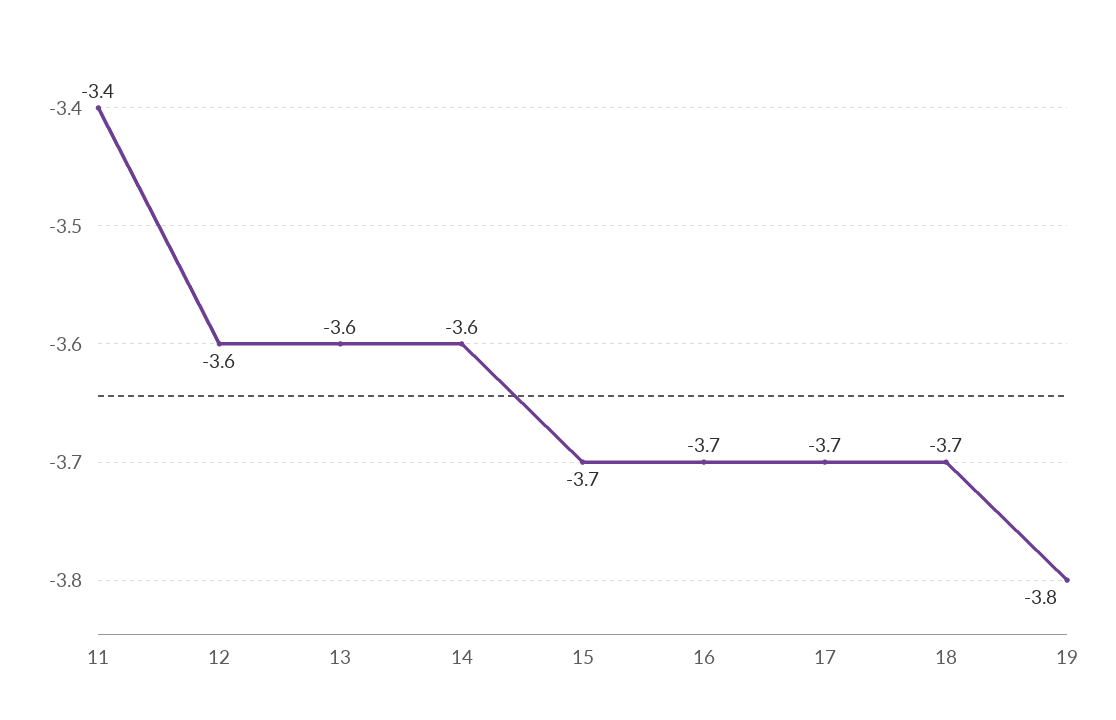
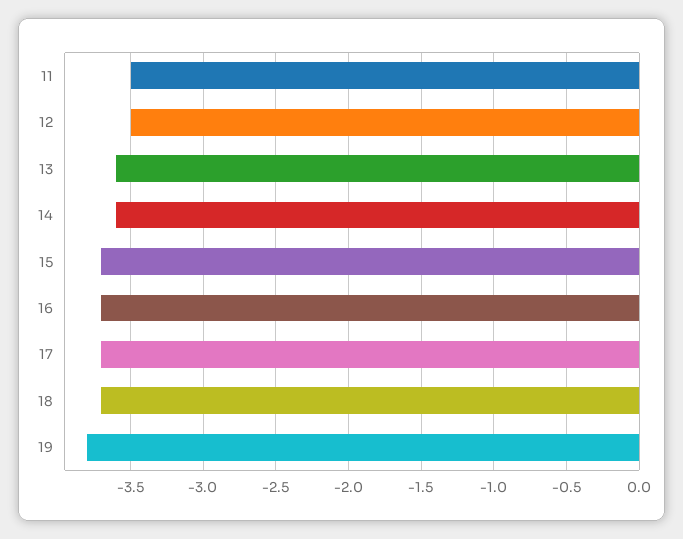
  {
-   "11": -3.4,
+   "11": -3.5,
-   "12": -3.6,
+   "12": -3.5,
    "13": -3.6,
    "14": -3.6,
    "15": -3.7,
    "16": -3.7,
    "17": -3.7,
    "18": -3.7,
    "19": -3.8
  }

